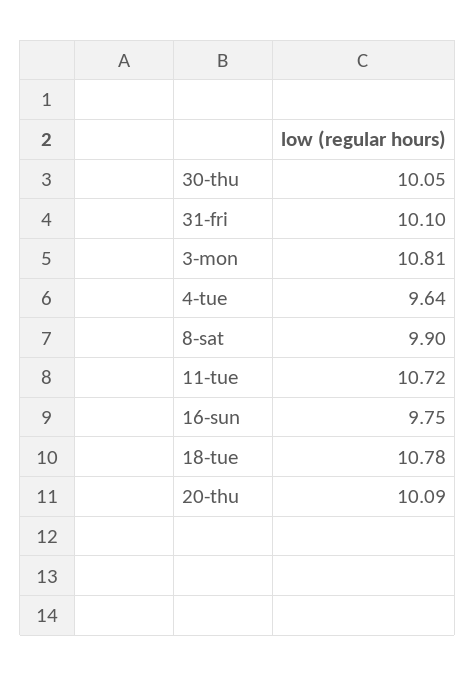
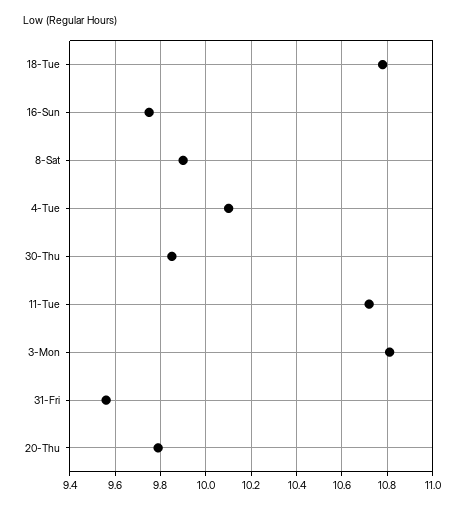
  {
-   "30-thu": 10.05,
+   "30-thu": 9.85,
-   "31-fri": 10.1,
+   "31-fri": 9.55,
    "3-mon": 10.81,
-   "4-tue": 9.64,
+   "4-tue": 10.1,
    "8-sat": 9.9,
    "11-tue": 10.72,
    "16-sun": 9.75,
    "18-tue": 10.78,
-   "20-thu": 10.09
+   "20-thu": 9.8
  }

